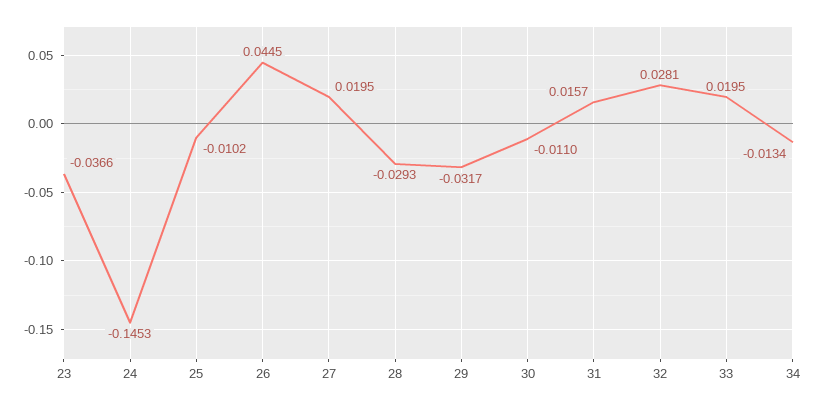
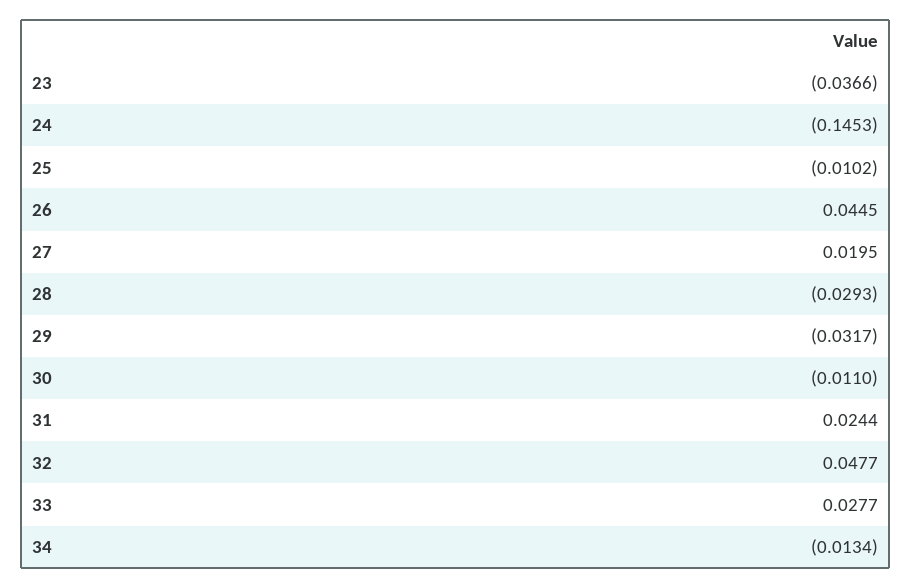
  {
    "23": -0.0366,
    "24": -0.1453,
    "25": -0.0102,
    "26": 0.0445,
    "27": 0.0195,
    "28": -0.0293,
    "29": -0.0317,
    "30": -0.011,
-   "31": 0.0157,
+   "31": 0.0244,
-   "32": 0.0281,
+   "32": 0.0477,
-   "33": 0.0195,
+   "33": 0.0277,
    "34": -0.0134
  }

